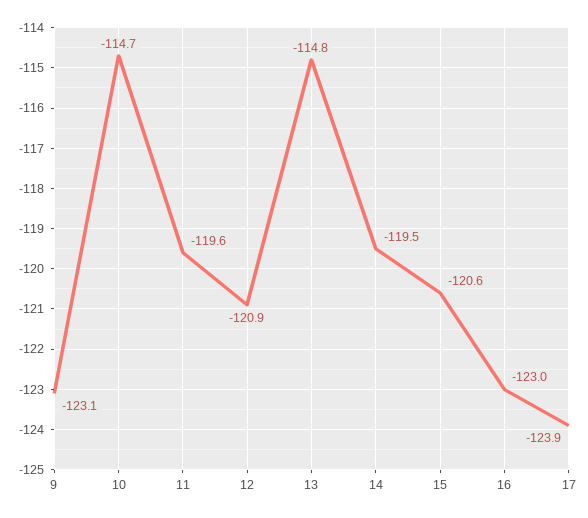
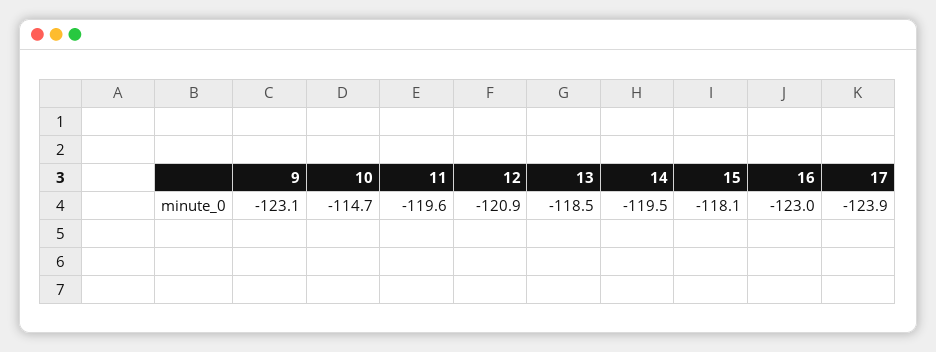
  {
    "9": -123.1,
    "10": -114.7,
    "11": -119.6,
    "12": -120.9,
-   "13": -114.8,
+   "13": -118.5,
    "14": -119.5,
-   "15": -120.6,
+   "15": -118.1,
    "16": -123,
    "17": -123.9
  }

